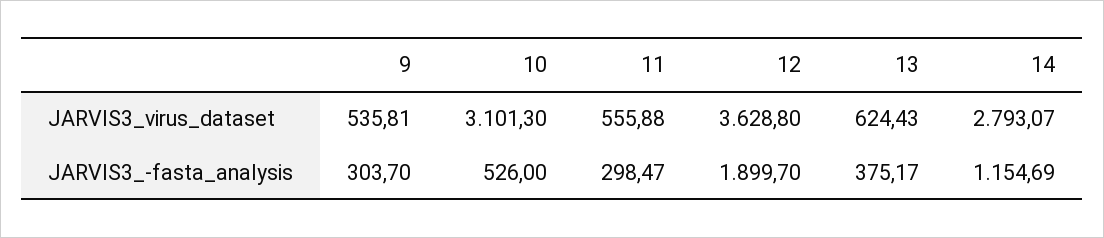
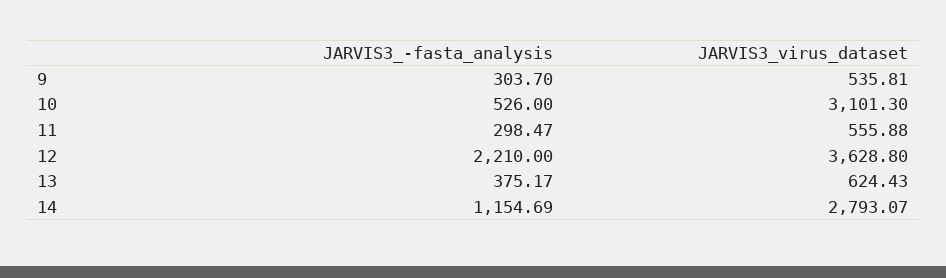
  {
    "9": {
      "JARVIS3_virus_dataset": 535.81,
      "JARVIS3_-fasta_analysis": 303.7
    },
    "10": {
      "JARVIS3_virus_dataset": 3101.3,
      "JARVIS3_-fasta_analysis": 526
    },
    "11": {
      "JARVIS3_virus_dataset": 555.88,
      "JARVIS3_-fasta_analysis": 298.47
    },
    "12": {
      "JARVIS3_virus_dataset": 3628.8,
-     "JARVIS3_-fasta_analysis": 1899.7
+     "JARVIS3_-fasta_analysis": 2210
    },
    "13": {
      "JARVIS3_virus_dataset": 624.43,
      "JARVIS3_-fasta_analysis": 375.17
    },
    "14": {
      "JARVIS3_virus_dataset": 2793.07,
      "JARVIS3_-fasta_analysis": 1154.69
    }
  }

